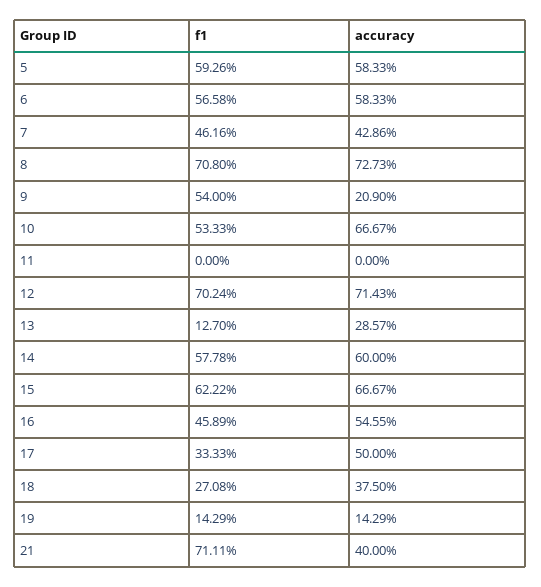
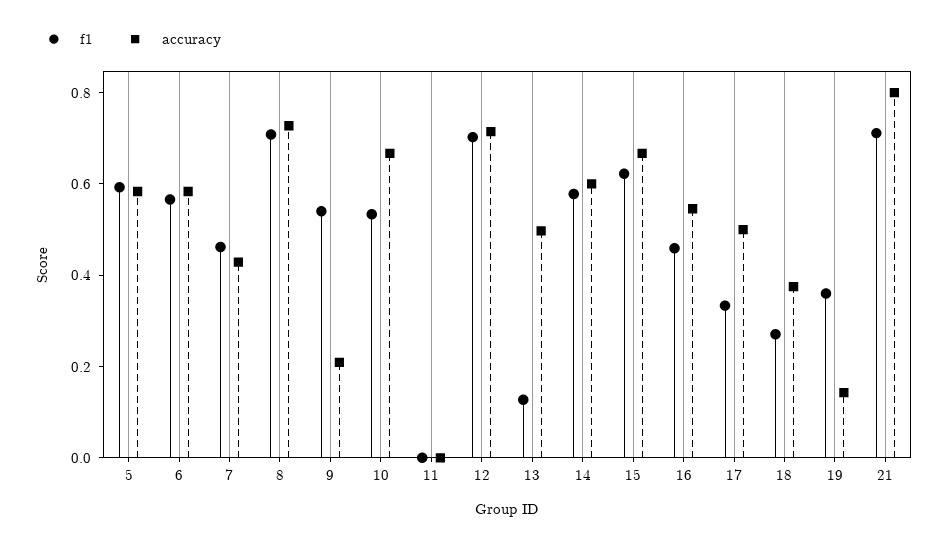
  {
    "f1": {
      "5": 0.5926,
      "6": 0.5658,
      "7": 0.4616,
      "8": 0.708,
      "9": 0.54,
      "10": 0.5333,
      "11": 0,
      "12": 0.7024,
      "13": 0.127,
      "14": 0.5778,
      "15": 0.6222,
      "16": 0.4589,
      "17": 0.3333,
      "18": 0.2708,
-     "19": 0.1429,
+     "19": 0.35,
      "21": 0.7111
    },
    "accuracy": {
      "5": 0.5833,
      "6": 0.5833,
      "7": 0.4286,
      "8": 0.7273,
      "9": 0.209,
      "10": 0.6667,
      "11": 0,
      "12": 0.7143,
-     "13": 0.2857,
+     "13": 0.5,
      "14": 0.6,
      "15": 0.6667,
      "16": 0.5455,
      "17": 0.5,
      "18": 0.375,
      "19": 0.1429,
-     "21": 0.4
+     "21": 0.8
    }
  }

